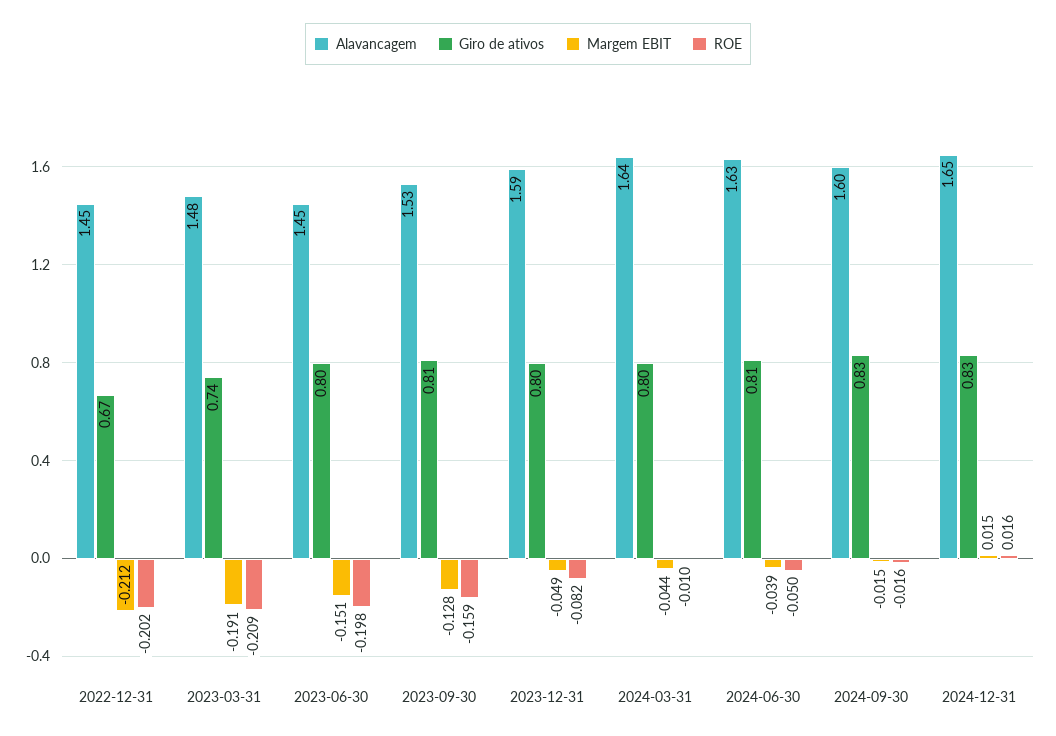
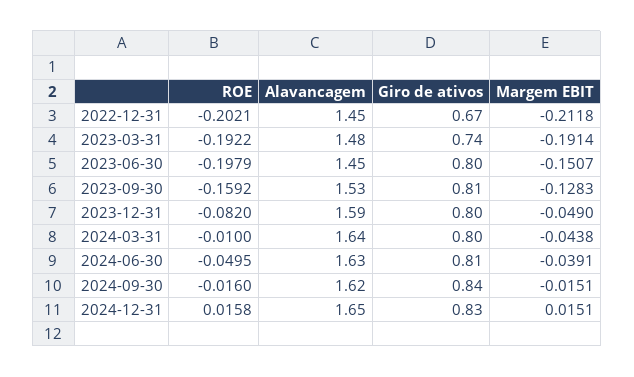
  {
    "Alavancagem": {
      "2022-12-31": 1.45,
      "2023-03-31": 1.48,
      "2023-06-30": 1.45,
      "2023-09-30": 1.53,
      "2023-12-31": 1.59,
      "2024-03-31": 1.64,
      "2024-06-30": 1.63,
-     "2024-09-30": 1.6,
+     "2024-09-30": 1.62,
      "2024-12-31": 1.65
    },
    "Giro de ativos": {
      "2022-12-31": 0.67,
      "2023-03-31": 0.74,
      "2023-06-30": 0.8,
      "2023-09-30": 0.81,
      "2023-12-31": 0.8,
      "2024-03-31": 0.8,
      "2024-06-30": 0.81,
-     "2024-09-30": 0.83,
+     "2024-09-30": 0.84,
      "2024-12-31": 0.83
    },
    "Margem EBIT": {
      "2022-12-31": -0.2118,
      "2023-03-31": -0.1914,
      "2023-06-30": -0.1507,
      "2023-09-30": -0.1283,
      "2023-12-31": -0.049,
      "2024-03-31": -0.0438,
      "2024-06-30": -0.0391,
      "2024-09-30": -0.0151,
      "2024-12-31": 0.0151
    },
    "ROE": {
      "2022-12-31": -0.2021,
-     "2023-03-31": -0.209,
+     "2023-03-31": -0.1922,
      "2023-06-30": -0.1979,
      "2023-09-30": -0.1592,
      "2023-12-31": -0.082,
      "2024-03-31": -0.01,
      "2024-06-30": -0.0495,
      "2024-09-30": -0.016,
      "2024-12-31": 0.0158
    }
  }

